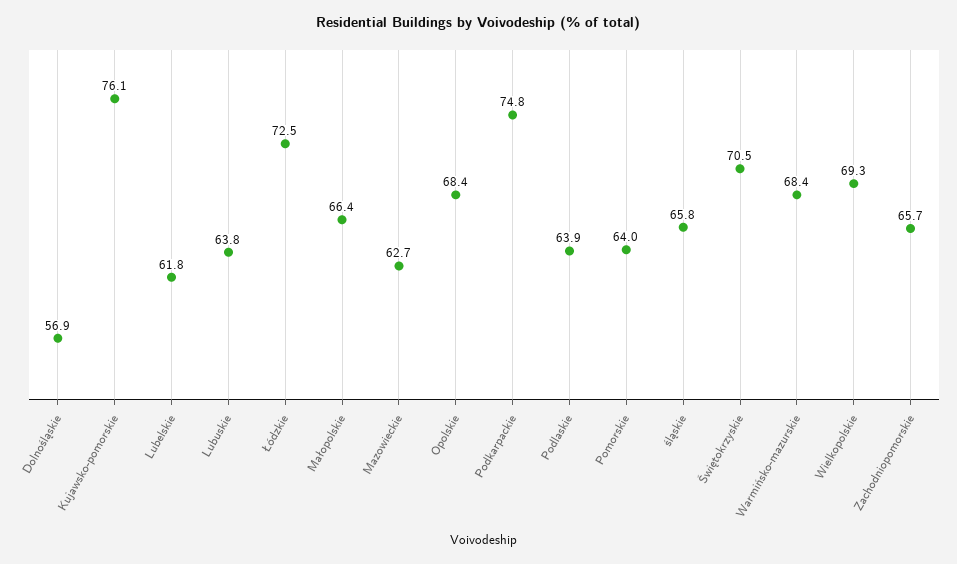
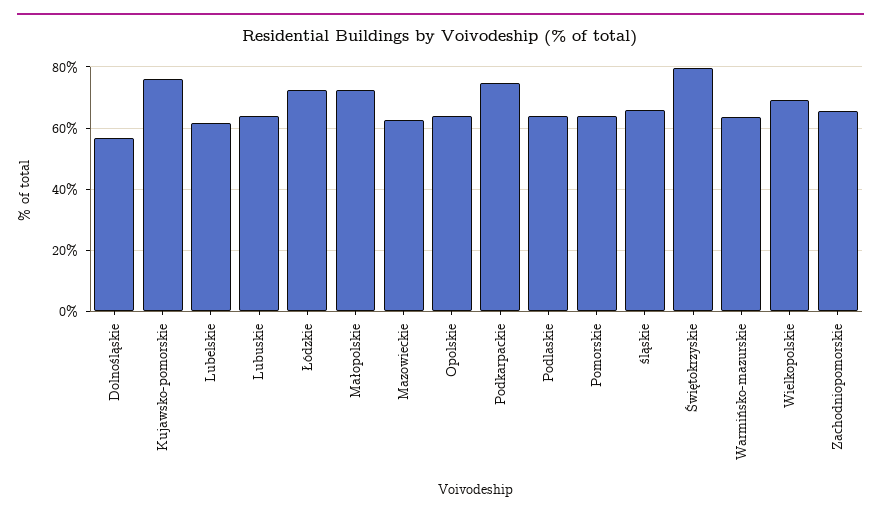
  {
    "Dolnośląskie": 56.9,
    "Kujawsko-pomorskie": 76.1,
    "Lubelskie": 61.8,
    "Lubuskie": 63.8,
    "Łódzkie": 72.5,
-   "Małopolskie": 66.4,
+   "Małopolskie": 72,
    "Mazowieckie": 62.7,
-   "Opolskie": 68.4,
+   "Opolskie": 64,
    "Podkarpackie": 74.8,
    "Podlaskie": 63.9,
    "Pomorskie": 64,
    "śląskie": 65.8,
-   "Świętokrzyskie": 70.5,
+   "Świętokrzyskie": 80,
-   "Warmińsko-mazurskie": 68.4,
+   "Warmińsko-mazurskie": 64,
    "Wielkopolskie": 69.3,
    "Zachodniopomorskie": 65.7
  }

